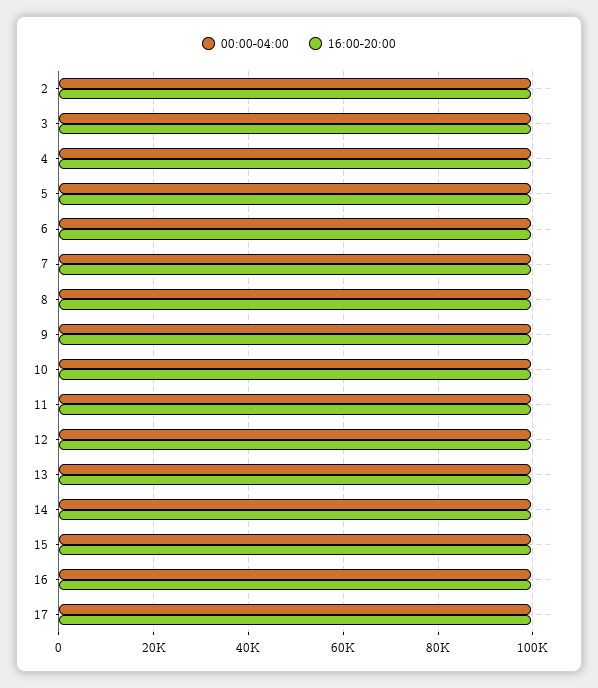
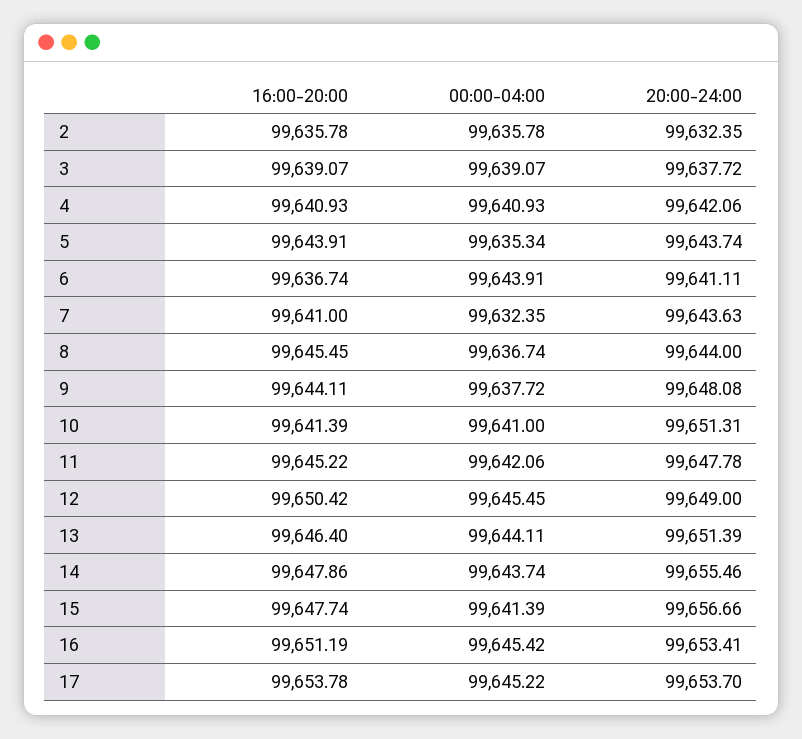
  {
    "00:00-04:00": {
      "2": 99635.78,
      "3": 99639.07,
      "4": 99640.93,
      "5": 99635.34,
      "6": 99643.91,
      "7": 99632.35,
      "8": 99636.74,
      "9": 99637.72,
      "10": 99641,
      "11": 99642.06,
      "12": 99645.45,
      "13": 99644.11,
      "14": 99643.74,
      "15": 99641.39,
      "16": 99645.42,
      "17": 99645.22
    },
    "16:00-20:00": {
      "2": 99635.78,
      "3": 99639.07,
      "4": 99640.93,
      "5": 99643.91,
      "6": 99636.74,
      "7": 99641,
      "8": 99645.45,
      "9": 99644.11,
      "10": 99641.39,
      "11": 99645.22,
      "12": 99650.42,
      "13": 99646.4,
      "14": 99647.86,
      "15": 99647.74,
      "16": 99651.19,
      "17": 99653.78
-   }
+   },
+   "20:00-24:00": {
+     "2": 99632.35,
+     "3": 99637.72,
+     "4": 99642.06,
+     "5": 99643.74,
+     "6": 99641.11,
+     "7": 99643.63,
+     "8": 99644,
+     "9": 99648.08,
+     "10": 99651.31,
+     "11": 99647.78,
+     "12": 99649,
+     "13": 99651.39,
+     "14": 99655.46,
+     "15": 99656.66,
+     "16": 99653.41,
+     "17": 99653.7
+   }
  }

